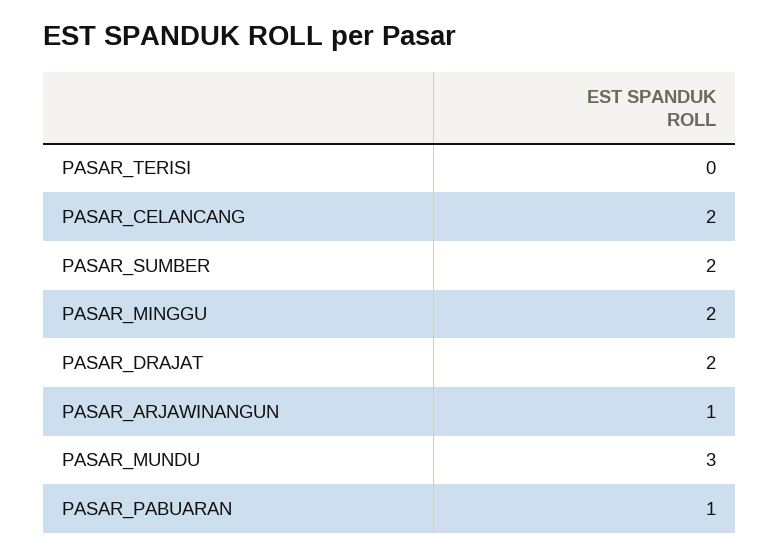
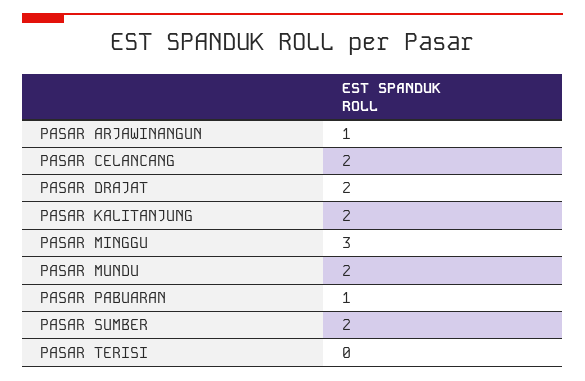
  {
    "PASAR_TERISI": 0,
    "PASAR_CELANCANG": 2,
    "PASAR_SUMBER": 2,
-   "PASAR_MINGGU": 2,
+   "PASAR_MINGGU": 3,
    "PASAR_DRAJAT": 2,
    "PASAR_ARJAWINANGUN": 1,
-   "PASAR_MUNDU": 3,
+   "PASAR_MUNDU": 2,
-   "PASAR_PABUARAN": 1
+   "PASAR_PABUARAN": 1,
+   "PASAR KALITANJUNG": 2
  }

